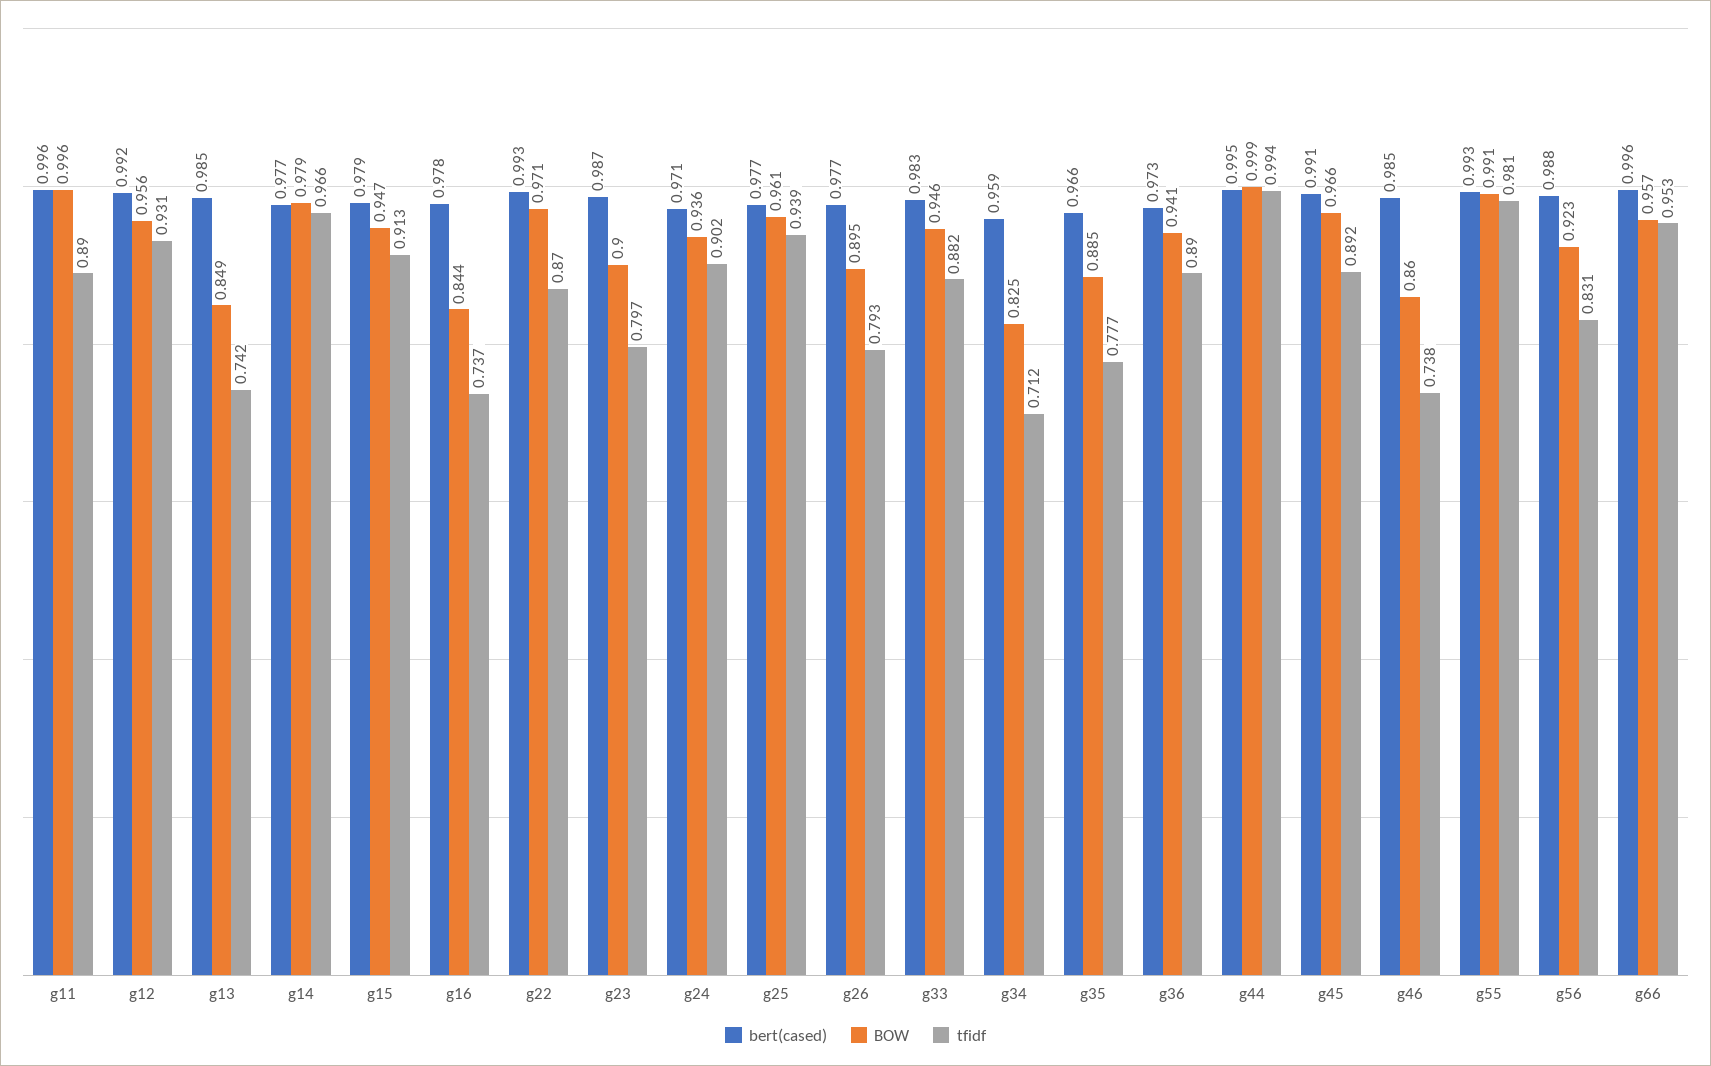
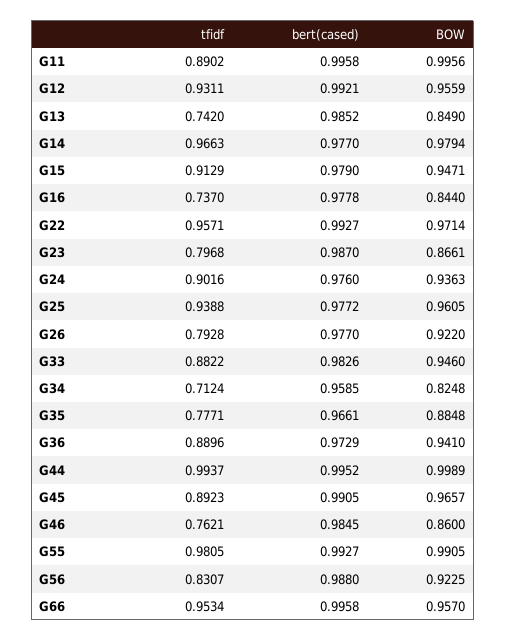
  {
    "bert(cased)": {
      "g11": 0.9958,
      "g12": 0.9921,
      "g13": 0.9852,
      "g14": 0.977,
      "g15": 0.979,
      "g16": 0.9778,
      "g22": 0.9927,
      "g23": 0.987,
-     "g24": 0.971,
+     "g24": 0.976,
      "g25": 0.9772,
      "g26": 0.977,
      "g33": 0.9826,
      "g34": 0.9585,
      "g35": 0.9661,
      "g36": 0.9729,
      "g44": 0.9952,
      "g45": 0.9905,
      "g46": 0.9845,
      "g55": 0.9927,
      "g56": 0.988,
      "g66": 0.9958
    },
    "BOW": {
      "g11": 0.9956,
      "g12": 0.9559,
      "g13": 0.849,
      "g14": 0.9794,
      "g15": 0.9471,
      "g16": 0.844,
      "g22": 0.9714,
-     "g23": 0.9,
+     "g23": 0.8661,
      "g24": 0.9363,
      "g25": 0.9605,
-     "g26": 0.895,
+     "g26": 0.922,
      "g33": 0.946,
      "g34": 0.8248,
      "g35": 0.8848,
      "g36": 0.941,
      "g44": 0.9989,
      "g45": 0.9657,
      "g46": 0.86,
      "g55": 0.9905,
      "g56": 0.9225,
      "g66": 0.957
    },
    "tfidf": {
      "g11": 0.8902,
      "g12": 0.9311,
      "g13": 0.742,
      "g14": 0.9663,
      "g15": 0.9129,
      "g16": 0.737,
-     "g22": 0.87,
+     "g22": 0.9571,
      "g23": 0.7968,
      "g24": 0.9016,
      "g25": 0.9388,
      "g26": 0.7928,
      "g33": 0.8822,
      "g34": 0.7124,
      "g35": 0.7771,
      "g36": 0.8896,
      "g44": 0.9937,
      "g45": 0.8923,
-     "g46": 0.738,
+     "g46": 0.7621,
      "g55": 0.9805,
      "g56": 0.8307,
      "g66": 0.9534
    }
  }

